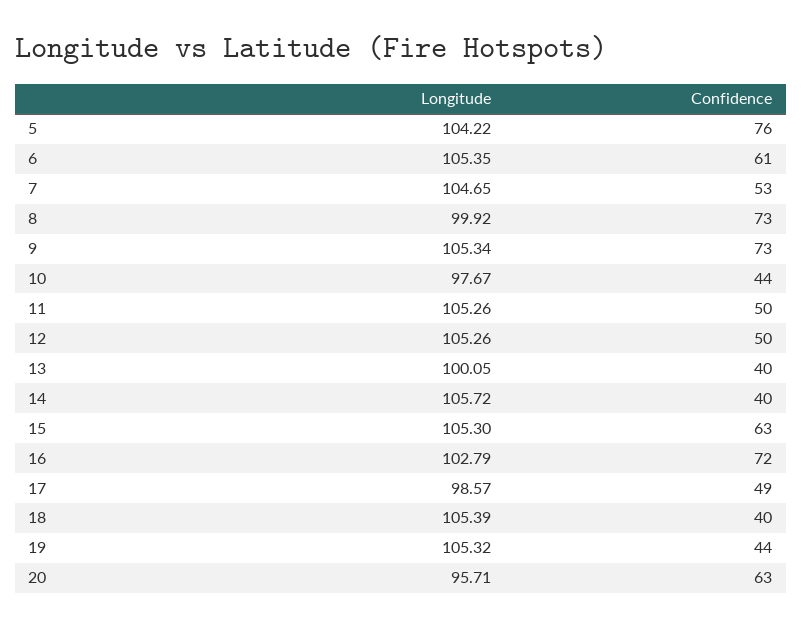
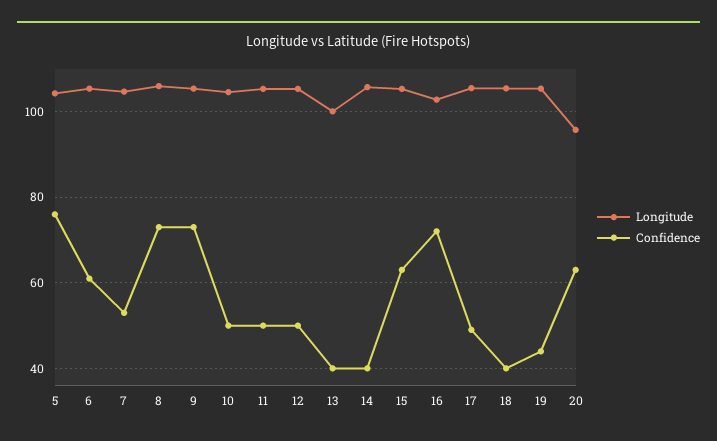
  {
    "Longitude": {
      "5": 104.22,
      "6": 105.35,
      "7": 104.65,
-     "8": 99.92,
+     "8": 106,
      "9": 105.34,
-     "10": 97.67,
+     "10": 104,
      "11": 105.26,
      "12": 105.26,
      "13": 100.05,
      "14": 105.72,
      "15": 105.3,
      "16": 102.79,
-     "17": 98.57,
+     "17": 106,
      "18": 105.39,
      "19": 105.32,
      "20": 95.71
    },
    "Confidence": {
      "5": 76,
      "6": 61,
      "7": 53,
      "8": 73,
      "9": 73,
-     "10": 44,
+     "10": 50,
      "11": 50,
      "12": 50,
      "13": 40,
      "14": 40,
      "15": 63,
      "16": 72,
      "17": 49,
      "18": 40,
      "19": 44,
      "20": 63
    }
  }

